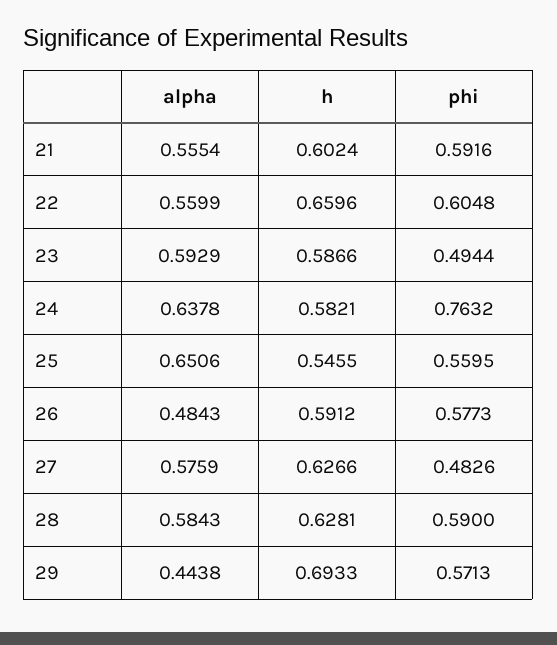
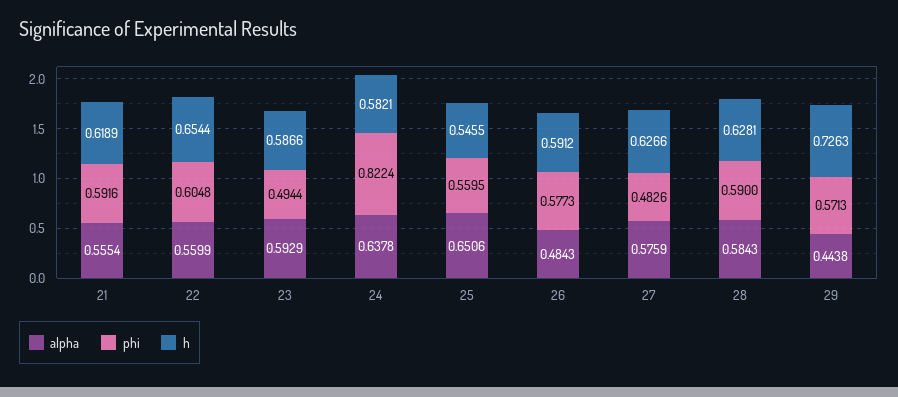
  {
    "alpha": {
      "21": 0.5554,
      "22": 0.5599,
      "23": 0.5929,
      "24": 0.6378,
      "25": 0.6506,
      "26": 0.4843,
      "27": 0.5759,
      "28": 0.5843,
      "29": 0.4438
    },
    "h": {
-     "21": 0.6024,
+     "21": 0.6189,
-     "22": 0.6596,
+     "22": 0.6544,
      "23": 0.5866,
      "24": 0.5821,
      "25": 0.5455,
      "26": 0.5912,
      "27": 0.6266,
      "28": 0.6281,
-     "29": 0.6933
+     "29": 0.7263
    },
    "phi": {
      "21": 0.5916,
      "22": 0.6048,
      "23": 0.4944,
-     "24": 0.7632,
+     "24": 0.8224,
      "25": 0.5595,
      "26": 0.5773,
      "27": 0.4826,
      "28": 0.59,
      "29": 0.5713
    }
  }

